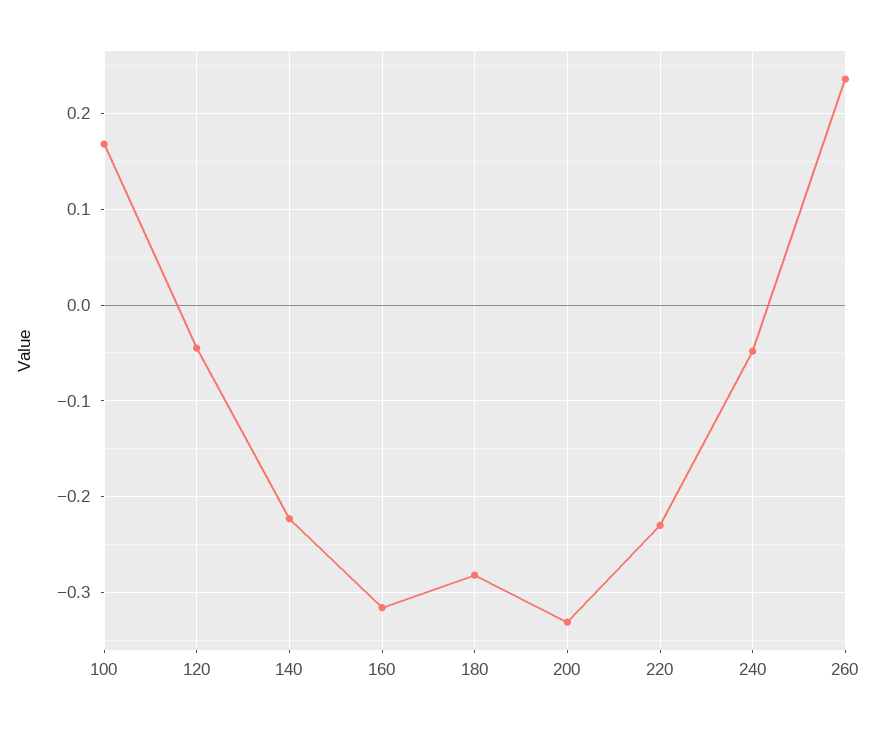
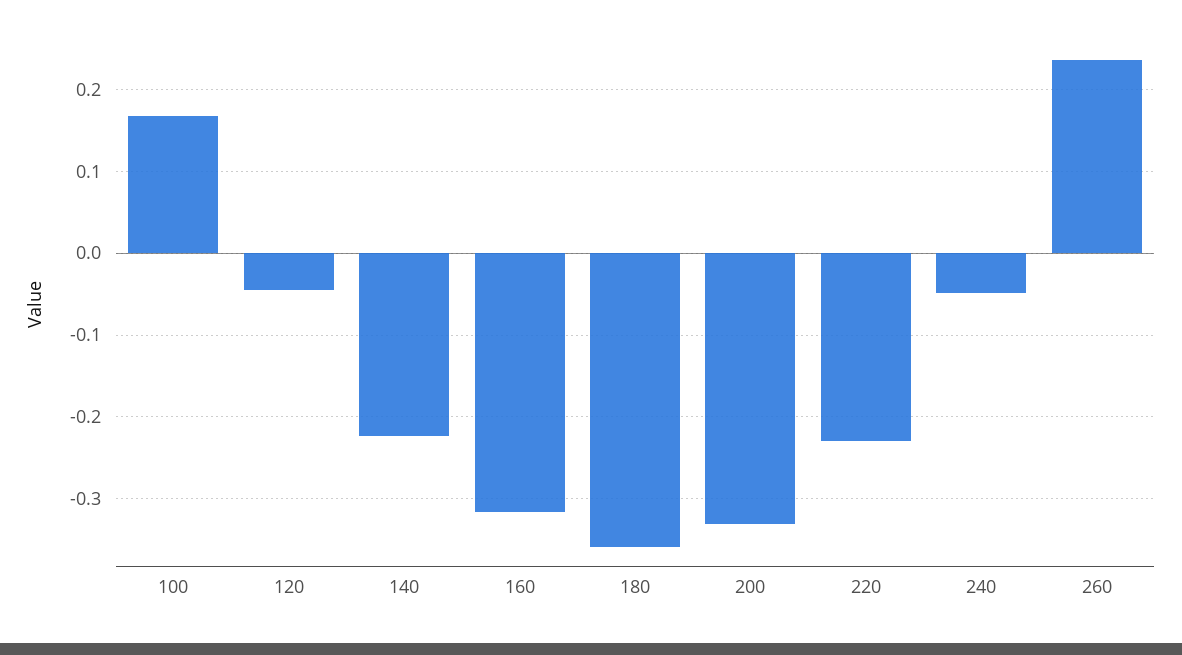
  {
    "100": 0.17,
    "120": -0.05,
    "140": -0.22,
    "160": -0.32,
-   "180": -0.28,
+   "180": -0.36,
    "200": -0.33,
    "220": -0.23,
    "240": -0.05,
    "260": 0.24
  }

